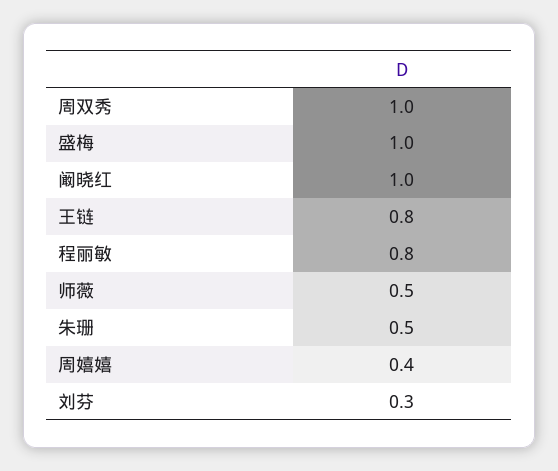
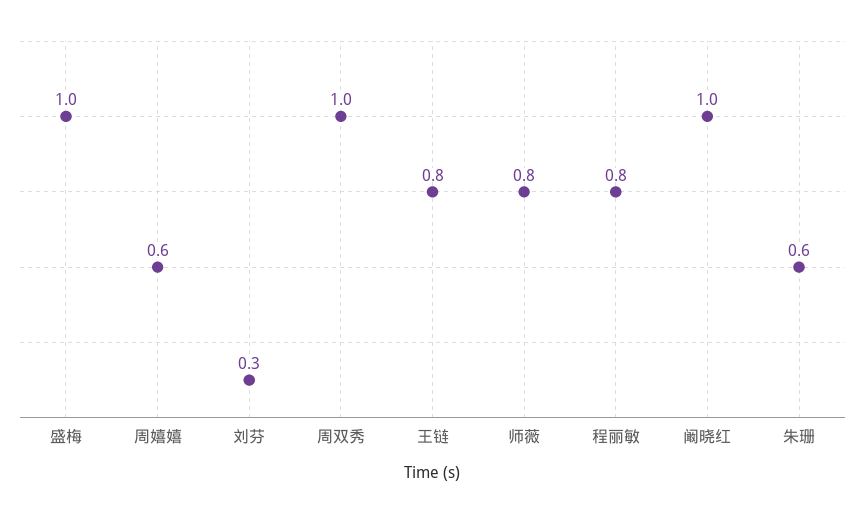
  {
    "周双秀": 1,
    "盛梅": 1,
    "阚晓红": 1,
    "王链": 0.8,
    "程丽敏": 0.8,
-   "师薇": 0.5,
+   "师薇": 0.8,
-   "朱珊": 0.5,
+   "朱珊": 0.6,
-   "周嬉嬉": 0.4,
+   "周嬉嬉": 0.6,
    "刘芬": 0.3
  }

